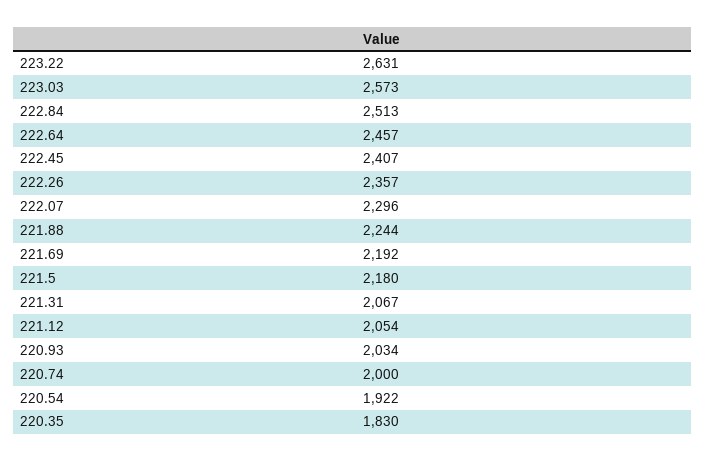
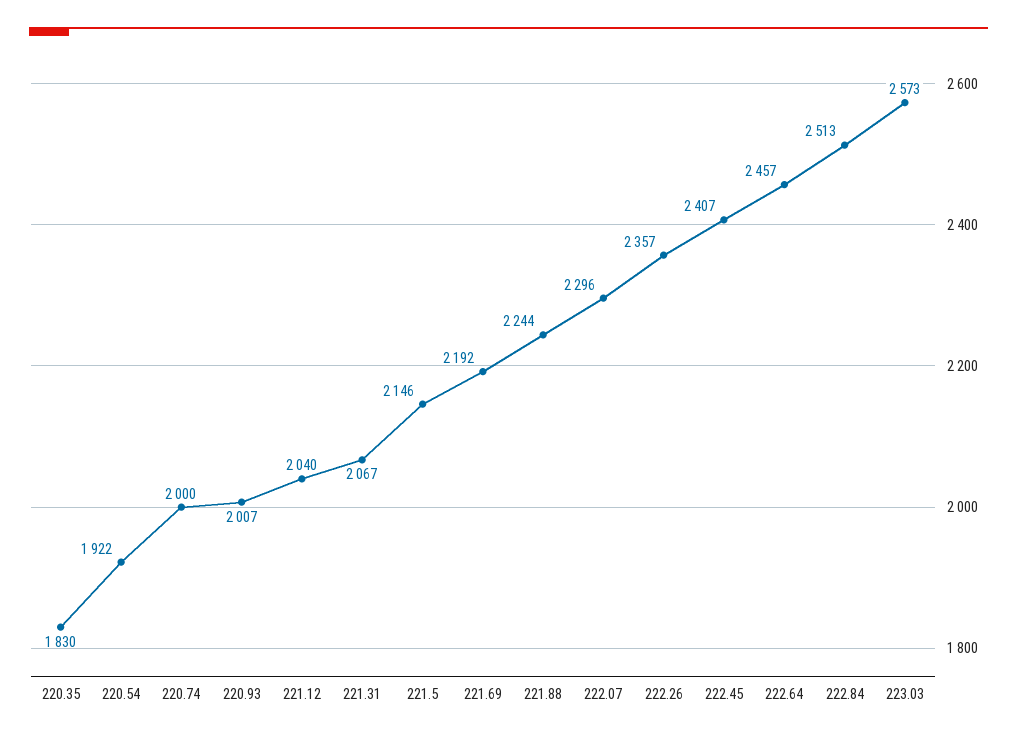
  {
-   "223.22": 2631,
    "223.03": 2573,
    "222.84": 2513,
    "222.64": 2457,
    "222.45": 2407,
    "222.26": 2357,
    "222.07": 2296,
    "221.88": 2244,
    "221.69": 2192,
-   "221.5": 2180,
+   "221.5": 2146,
    "221.31": 2067,
-   "221.12": 2054,
+   "221.12": 2040,
-   "220.93": 2034,
+   "220.93": 2007,
    "220.74": 2000,
    "220.54": 1922,
    "220.35": 1830
  }

